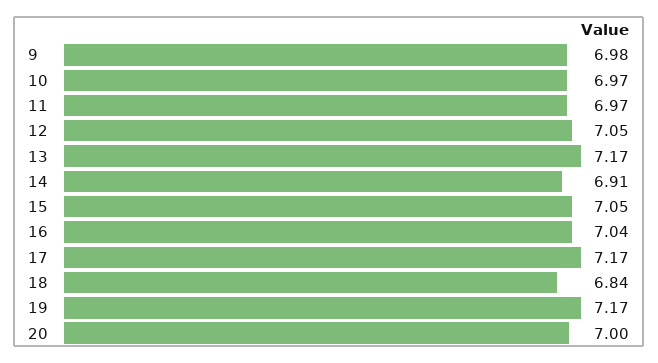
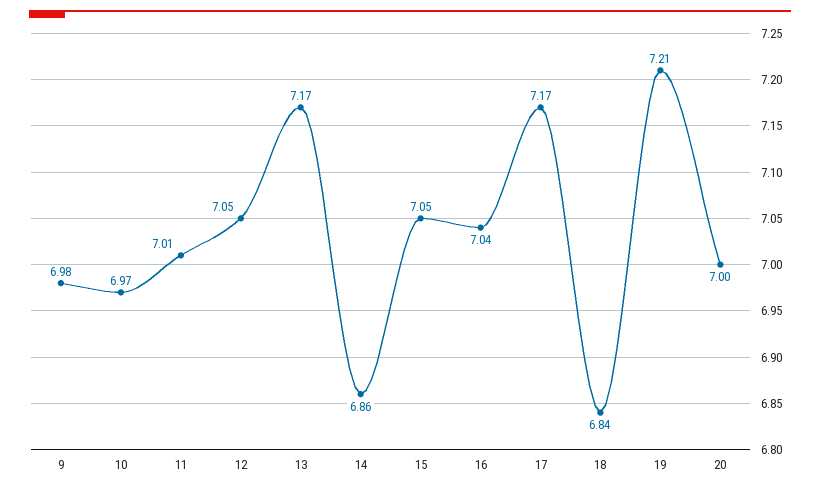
  {
    "9": 6.98,
    "10": 6.97,
-   "11": 6.97,
+   "11": 7.01,
    "12": 7.05,
    "13": 7.17,
-   "14": 6.91,
+   "14": 6.86,
    "15": 7.05,
    "16": 7.04,
    "17": 7.17,
    "18": 6.84,
-   "19": 7.17,
+   "19": 7.21,
    "20": 7
  }

